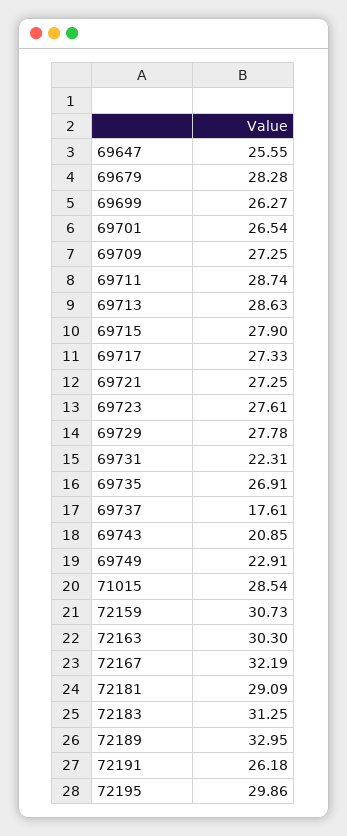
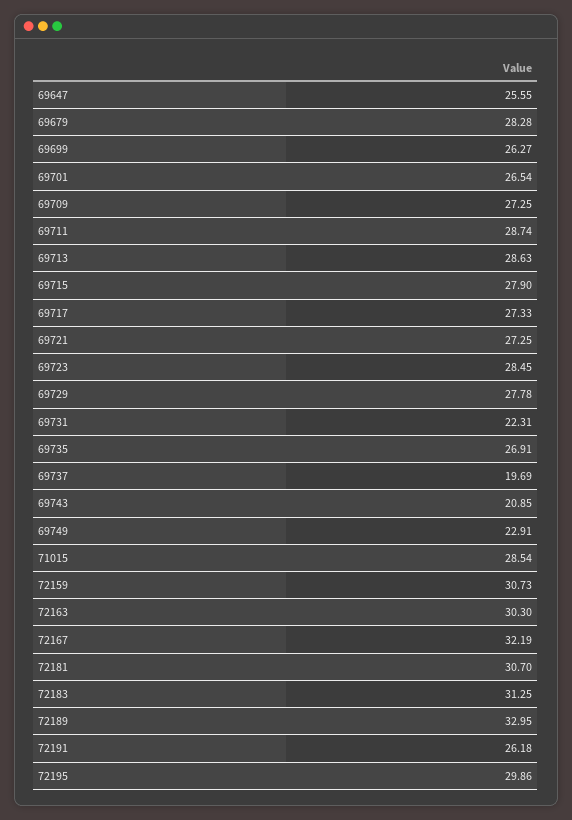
  {
    "69647": 25.55,
    "69679": 28.28,
    "69699": 26.27,
    "69701": 26.54,
    "69709": 27.25,
    "69711": 28.74,
    "69713": 28.63,
    "69715": 27.9,
    "69717": 27.33,
    "69721": 27.25,
-   "69723": 27.61,
+   "69723": 28.45,
    "69729": 27.78,
    "69731": 22.31,
    "69735": 26.91,
-   "69737": 17.61,
+   "69737": 19.69,
    "69743": 20.85,
    "69749": 22.91,
    "71015": 28.54,
    "72159": 30.73,
    "72163": 30.3,
    "72167": 32.19,
-   "72181": 29.09,
+   "72181": 30.7,
    "72183": 31.25,
    "72189": 32.95,
    "72191": 26.18,
    "72195": 29.86
  }

